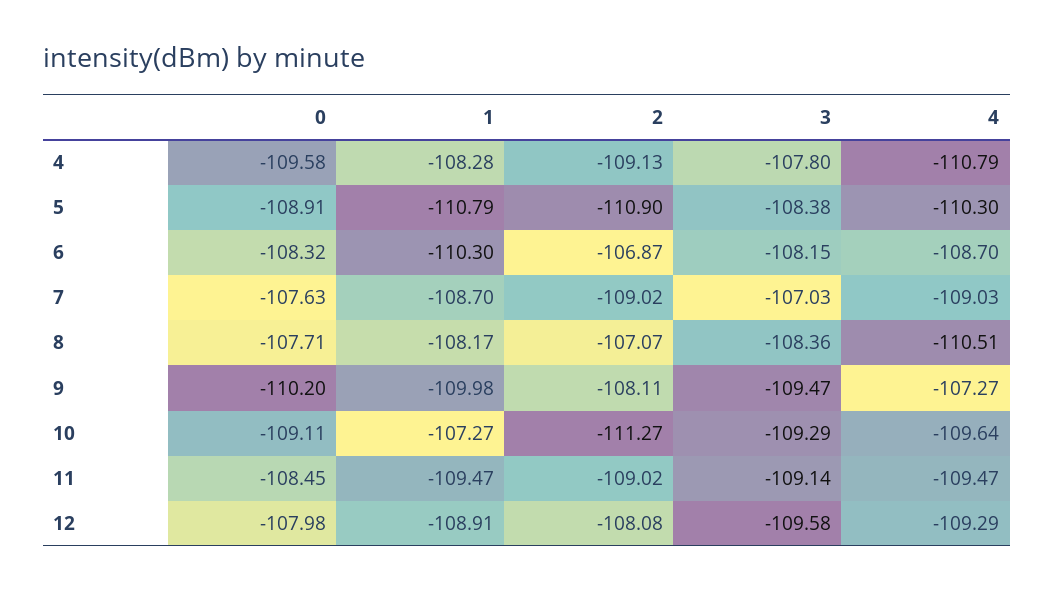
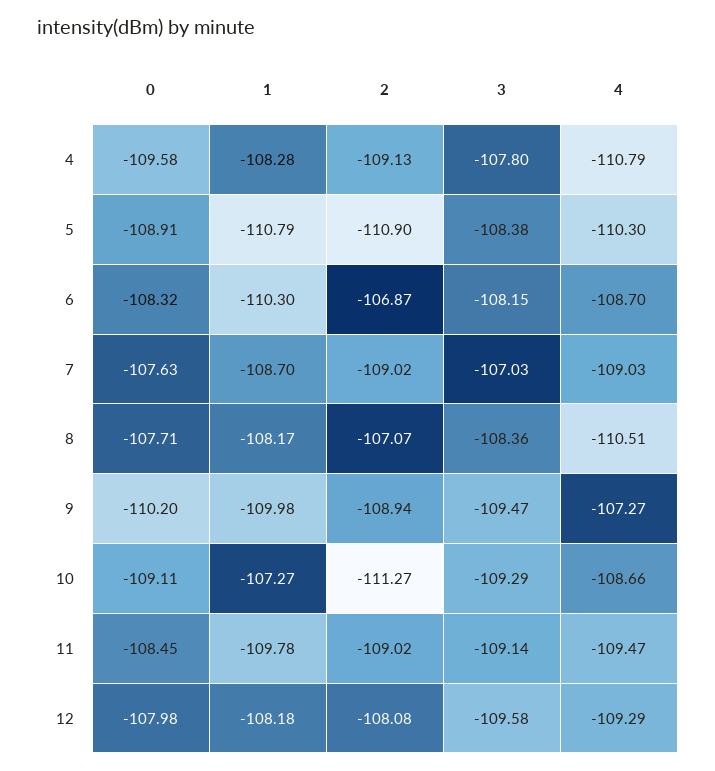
  {
    "0": {
      "4": -109.58,
      "5": -108.91,
      "6": -108.32,
      "7": -107.63,
      "8": -107.71,
      "9": -110.2,
      "10": -109.11,
      "11": -108.45,
      "12": -107.98
    },
    "1": {
      "4": -108.28,
      "5": -110.79,
      "6": -110.3,
      "7": -108.7,
      "8": -108.17,
      "9": -109.98,
      "10": -107.27,
-     "11": -109.47,
+     "11": -109.78,
-     "12": -108.91
+     "12": -108.18
    },
    "2": {
      "4": -109.13,
      "5": -110.9,
      "6": -106.87,
      "7": -109.02,
      "8": -107.07,
-     "9": -108.11,
+     "9": -108.94,
      "10": -111.27,
      "11": -109.02,
      "12": -108.08
    },
    "3": {
      "4": -107.8,
      "5": -108.38,
      "6": -108.15,
      "7": -107.03,
      "8": -108.36,
      "9": -109.47,
      "10": -109.29,
      "11": -109.14,
      "12": -109.58
    },
    "4": {
      "4": -110.79,
      "5": -110.3,
      "6": -108.7,
      "7": -109.03,
      "8": -110.51,
      "9": -107.27,
-     "10": -109.64,
+     "10": -108.66,
      "11": -109.47,
      "12": -109.29
    }
  }

